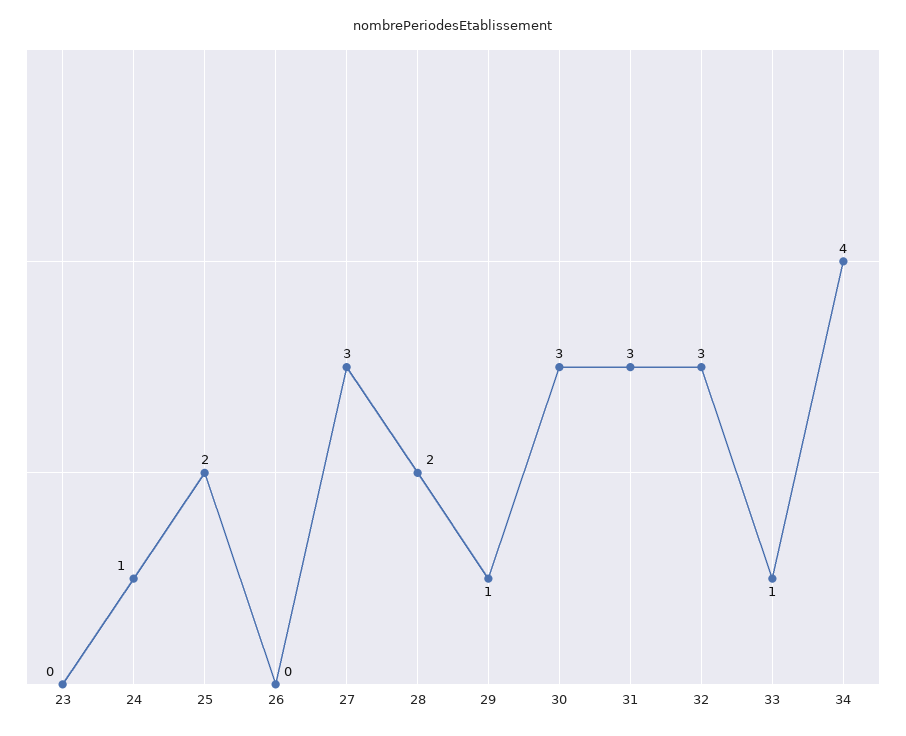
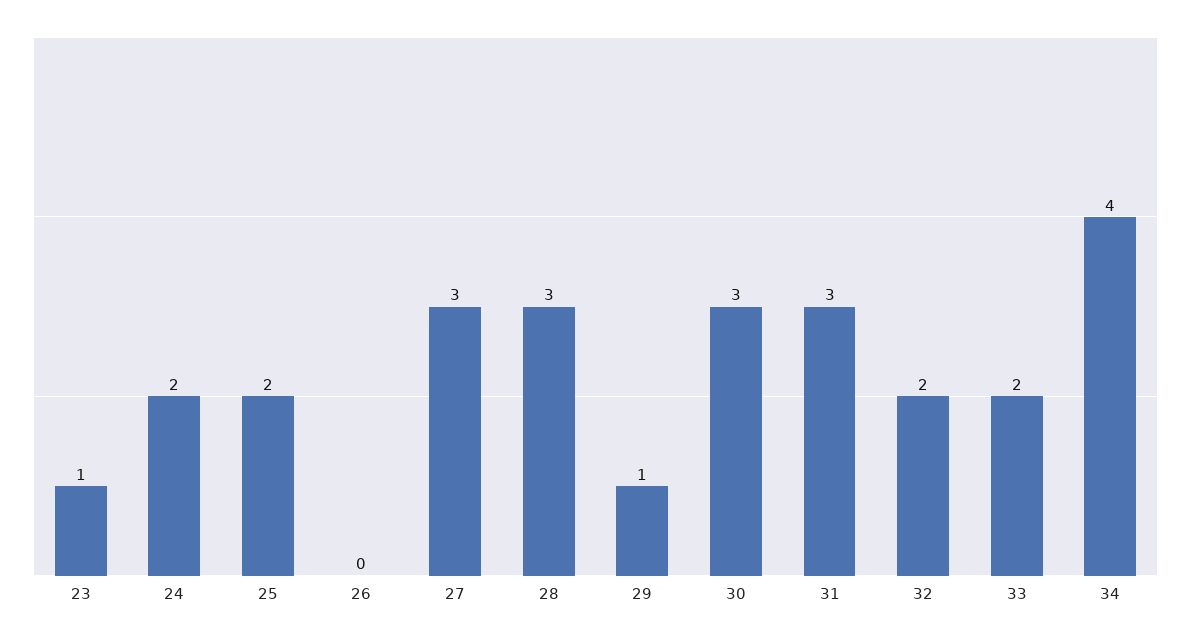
  {
-   "23": 0,
+   "23": 1,
-   "24": 1,
+   "24": 2,
    "25": 2,
    "26": 0,
    "27": 3,
-   "28": 2,
+   "28": 3,
    "29": 1,
    "30": 3,
    "31": 3,
-   "32": 3,
+   "32": 2,
-   "33": 1,
+   "33": 2,
    "34": 4
  }

